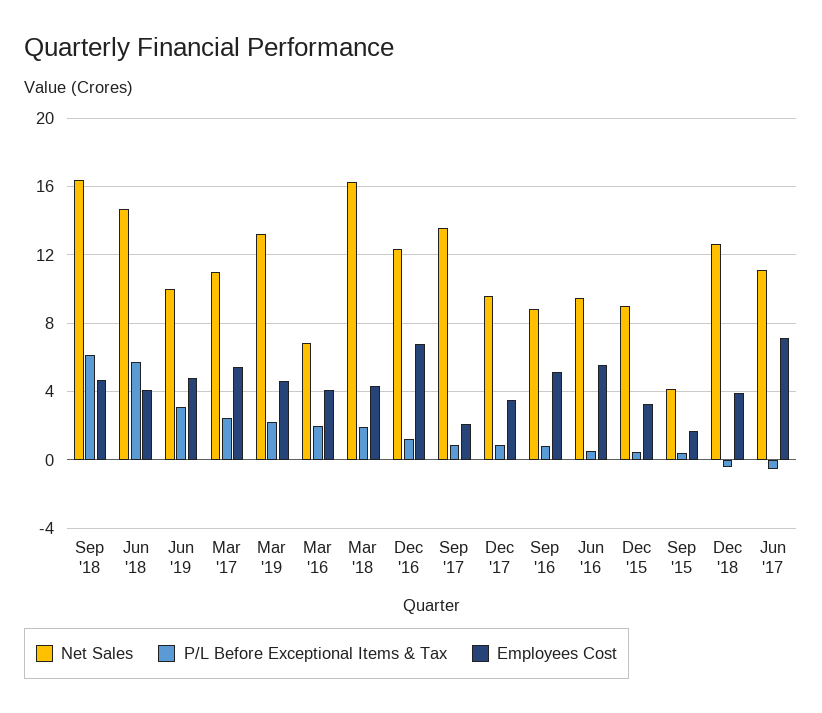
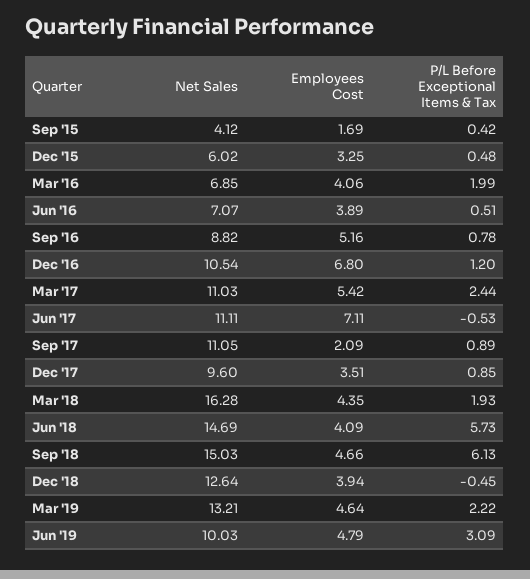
  {
    "Net Sales": {
-     "Sep '18": 16.5,
+     "Sep '18": 15.03,
      "Jun '18": 14.69,
      "Jun '19": 10.03,
      "Mar '17": 11.03,
      "Mar '19": 13.21,
      "Mar '16": 6.85,
      "Mar '18": 16.28,
-     "Dec '16": 12.5,
+     "Dec '16": 10.54,
-     "Sep '17": 13.5,
+     "Sep '17": 11.05,
      "Dec '17": 9.6,
      "Sep '16": 8.82,
-     "Jun '16": 9.5,
+     "Jun '16": 7.07,
-     "Dec '15": 9,
+     "Dec '15": 6.02,
      "Sep '15": 4.12,
      "Dec '18": 12.64,
      "Jun '17": 11.11
    },
    "P/L Before Exceptional Items & Tax": {
      "Sep '18": 6.13,
      "Jun '18": 5.73,
      "Jun '19": 3.09,
      "Mar '17": 2.44,
      "Mar '19": 2.22,
      "Mar '16": 1.99,
      "Mar '18": 1.93,
      "Dec '16": 1.2,
      "Sep '17": 0.89,
      "Dec '17": 0.85,
      "Sep '16": 0.78,
      "Jun '16": 0.51,
      "Dec '15": 0.48,
      "Sep '15": 0.42,
      "Dec '18": -0.45,
      "Jun '17": -0.53
    },
    "Employees Cost": {
      "Sep '18": 4.66,
      "Jun '18": 4.09,
      "Jun '19": 4.79,
      "Mar '17": 5.42,
      "Mar '19": 4.64,
      "Mar '16": 4.06,
      "Mar '18": 4.35,
      "Dec '16": 6.8,
      "Sep '17": 2.09,
      "Dec '17": 3.51,
      "Sep '16": 5.16,
-     "Jun '16": 5.5,
+     "Jun '16": 3.89,
      "Dec '15": 3.25,
      "Sep '15": 1.69,
      "Dec '18": 3.94,
      "Jun '17": 7.11
    }
  }

